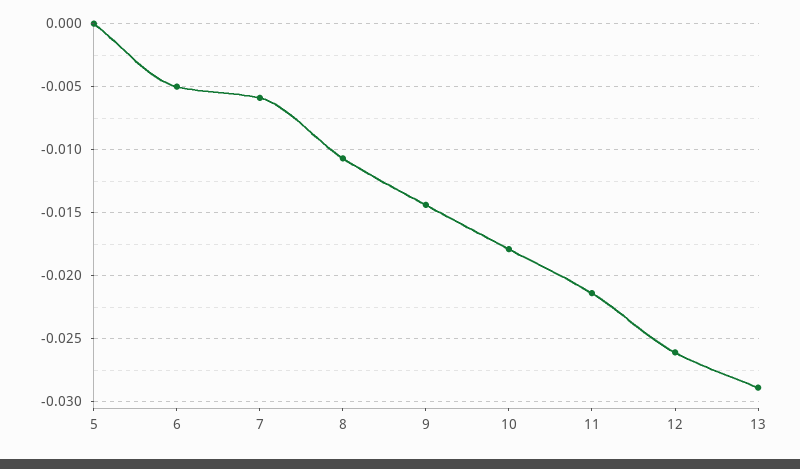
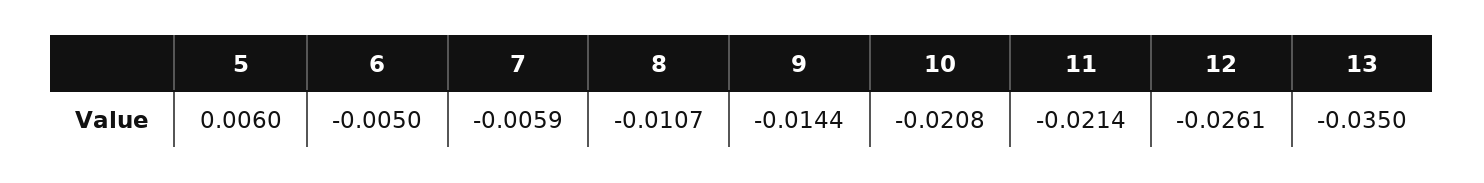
  {
-   "5": 0,
+   "5": 0.006,
    "6": -0.005,
    "7": -0.0059,
    "8": -0.0107,
    "9": -0.0144,
-   "10": -0.018,
+   "10": -0.0208,
    "11": -0.0214,
    "12": -0.0261,
-   "13": -0.029
+   "13": -0.035
  }

